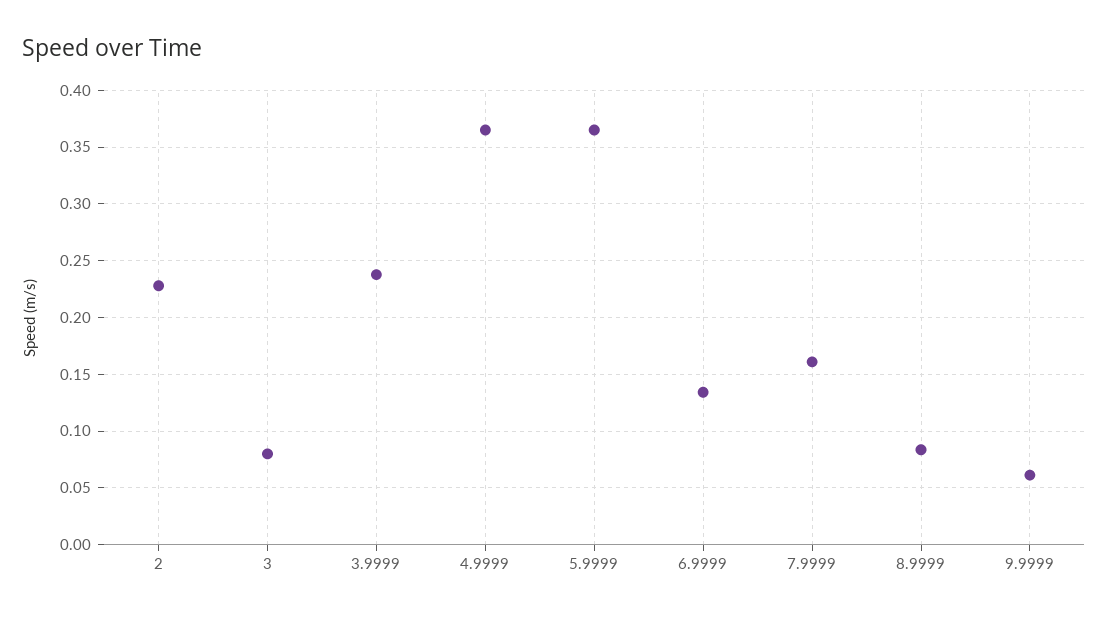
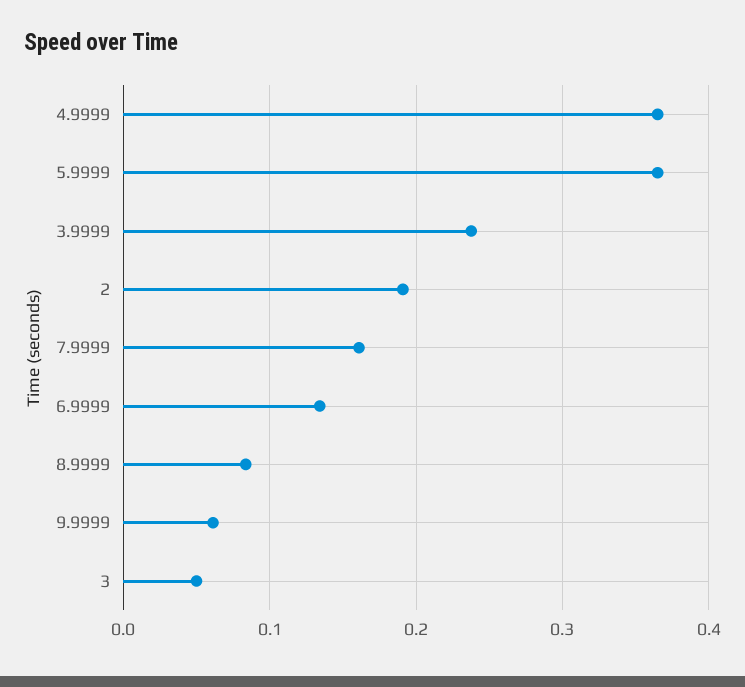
  {
-   "2": 0.23,
+   "2": 0.19,
-   "3": 0.08,
+   "3": 0.05,
    "3.9999": 0.24,
    "4.9999": 0.37,
    "5.9999": 0.37,
    "6.9999": 0.13,
    "7.9999": 0.16,
    "8.9999": 0.08,
    "9.9999": 0.06
  }

